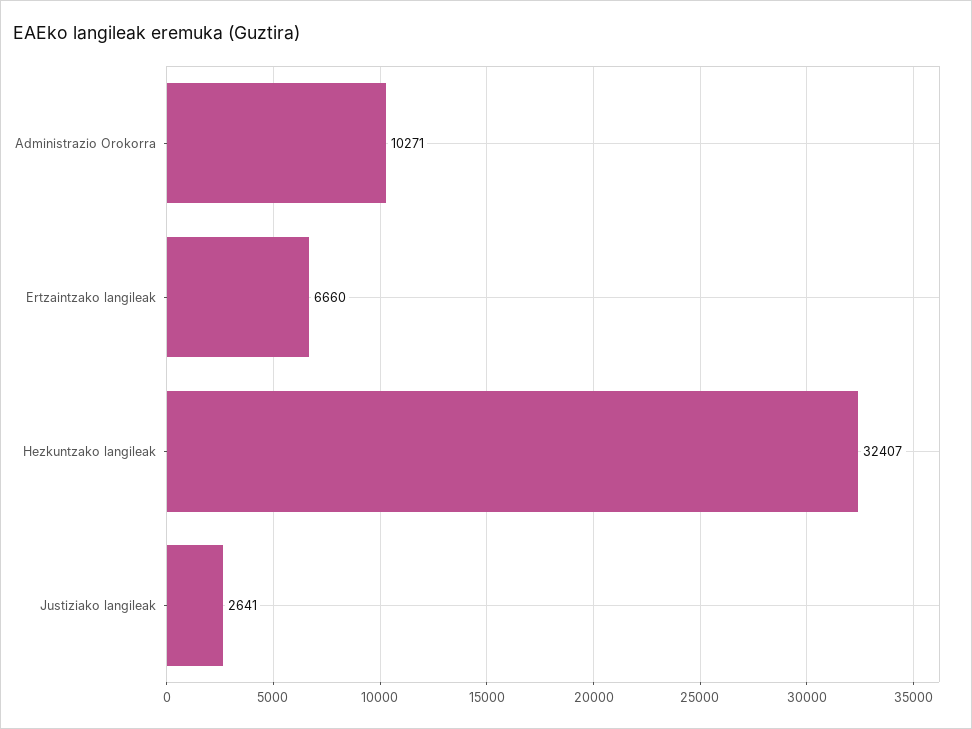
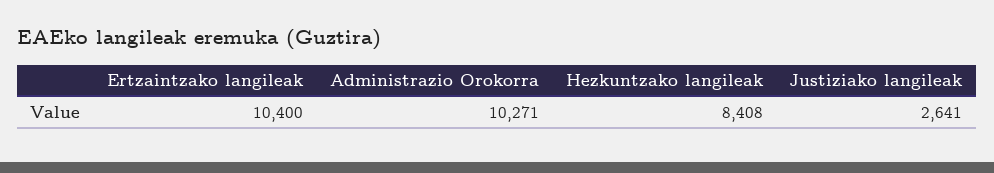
  {
    "Administrazio Orokorra": 10271,
-   "Ertzaintzako langileak": 6660,
+   "Ertzaintzako langileak": 10400,
-   "Hezkuntzako langileak": 32407,
+   "Hezkuntzako langileak": 8408,
    "Justiziako langileak": 2641
  }

